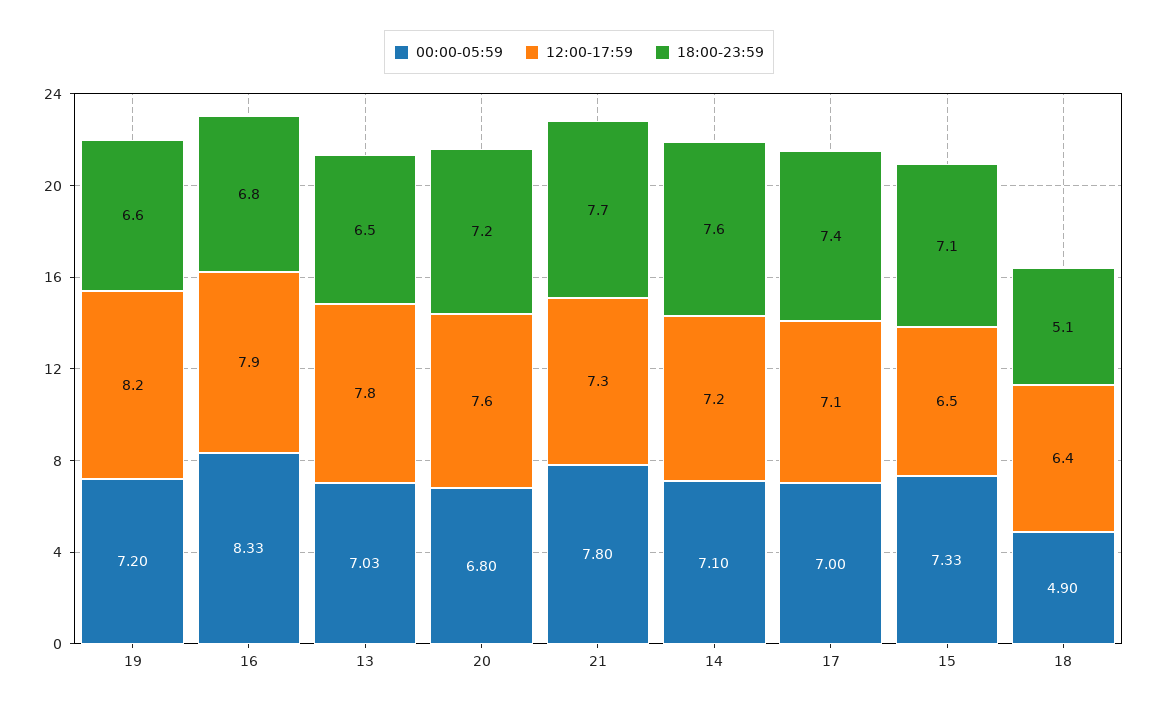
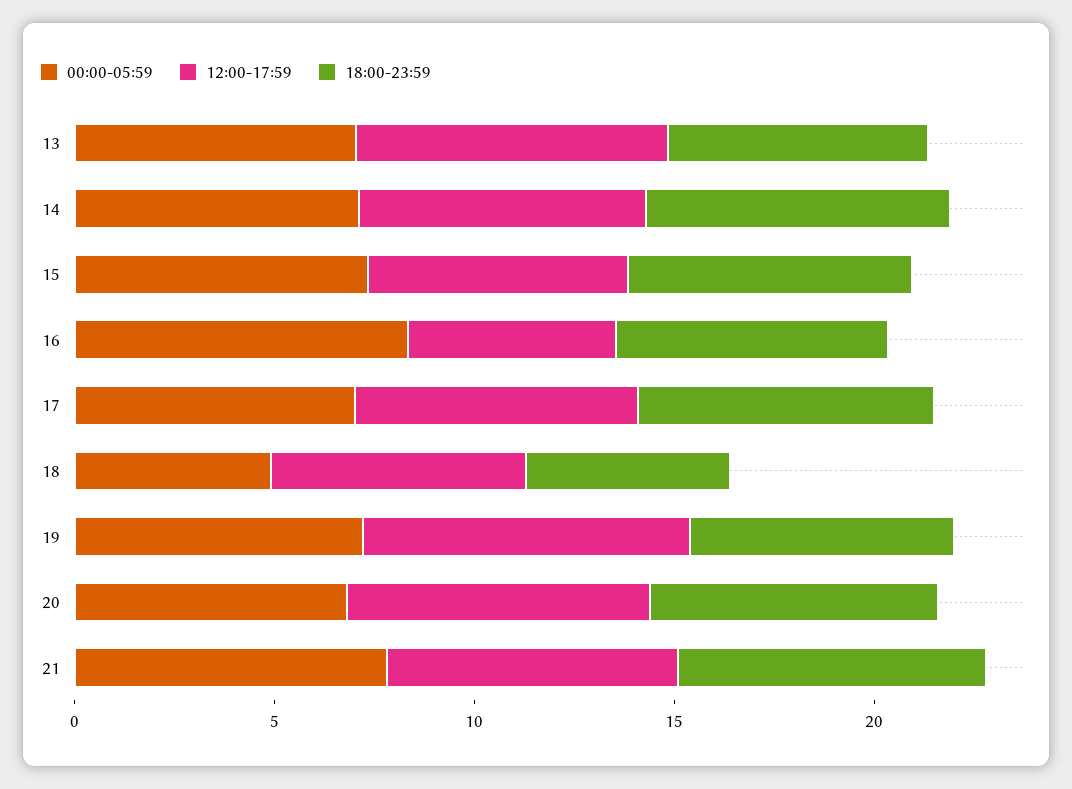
  {
    "00:00-05:59": {
      "19": 7.2,
      "16": 8.33,
      "13": 7.03,
      "20": 6.8,
      "21": 7.8,
      "14": 7.1,
      "17": 7,
      "15": 7.33,
      "18": 4.9
    },
    "12:00-17:59": {
      "19": 8.2,
-     "16": 7.9,
+     "16": 5,
      "13": 7.8,
      "20": 7.6,
      "21": 7.3,
      "14": 7.2,
      "17": 7.1,
      "15": 6.5,
      "18": 6.4
    },
    "18:00-23:59": {
      "19": 6.6,
      "16": 6.8,
      "13": 6.5,
      "20": 7.2,
      "21": 7.7,
      "14": 7.6,
      "17": 7.4,
      "15": 7.1,
      "18": 5.1
    }
  }

